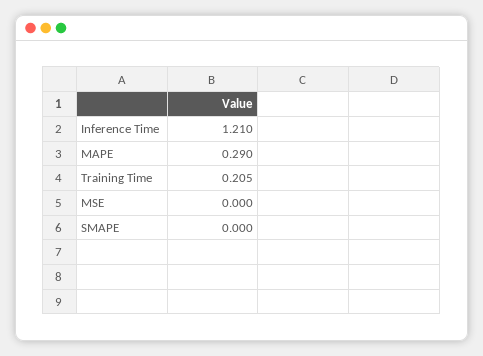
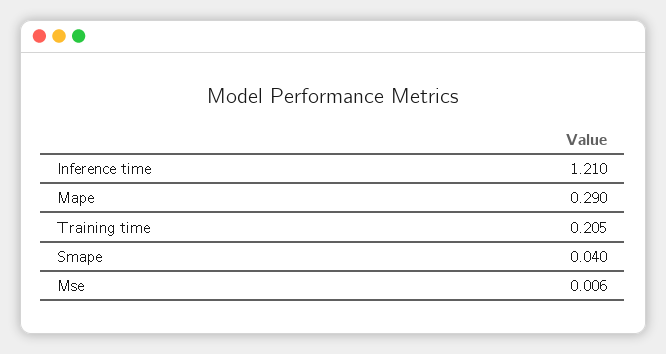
  {
    "Inference Time": 1.21,
    "MAPE": 0.29,
    "Training Time": 0.205,
-   "MSE": 0,
+   "MSE": 0.006,
-   "SMAPE": 0
+   "SMAPE": 0.04
  }

